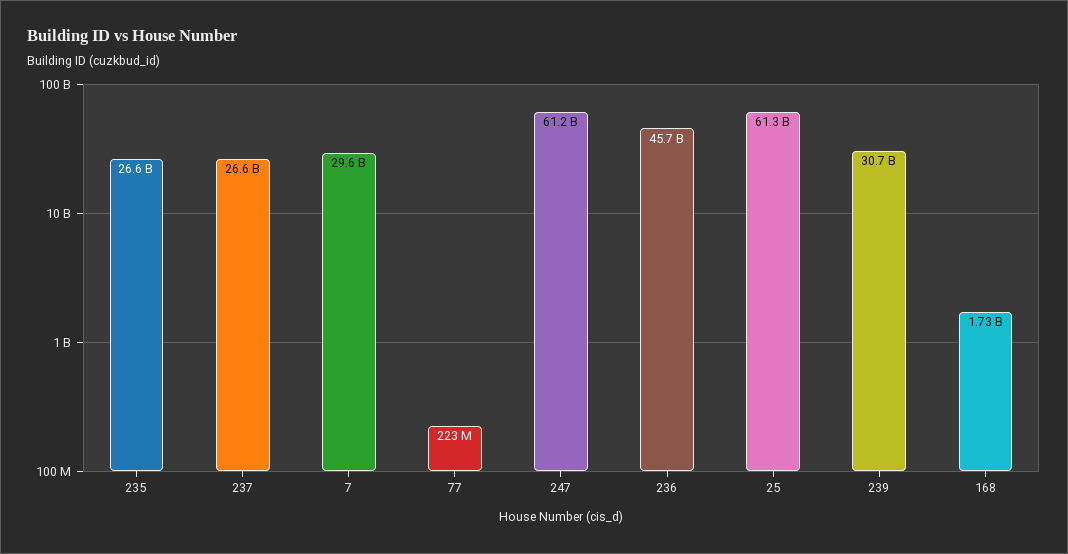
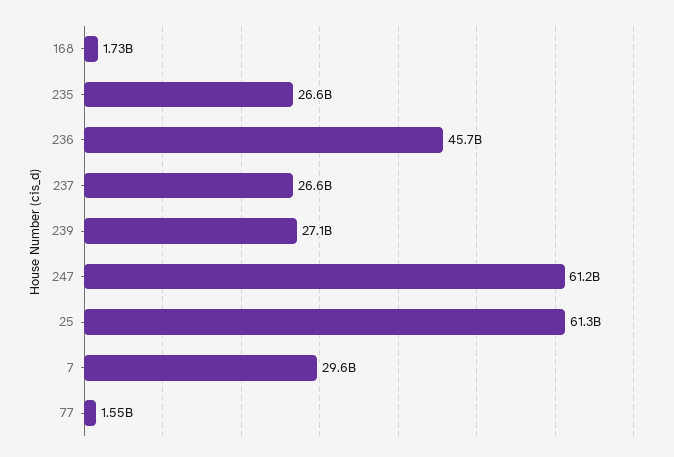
  {
    "235": 26600000000,
    "237": 26600000000,
    "7": 29600000000,
-   "77": 223000000,
+   "77": 1550000000,
    "247": 61200000000,
    "236": 45700000000,
    "25": 61300000000,
-   "239": 30700000000,
+   "239": 27100000000,
    "168": 1730000000
  }

